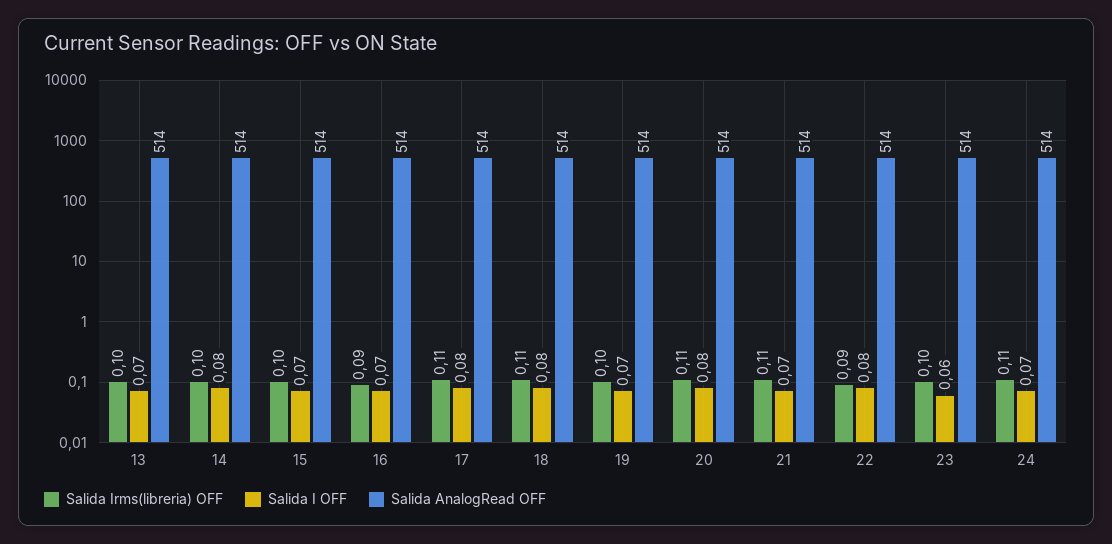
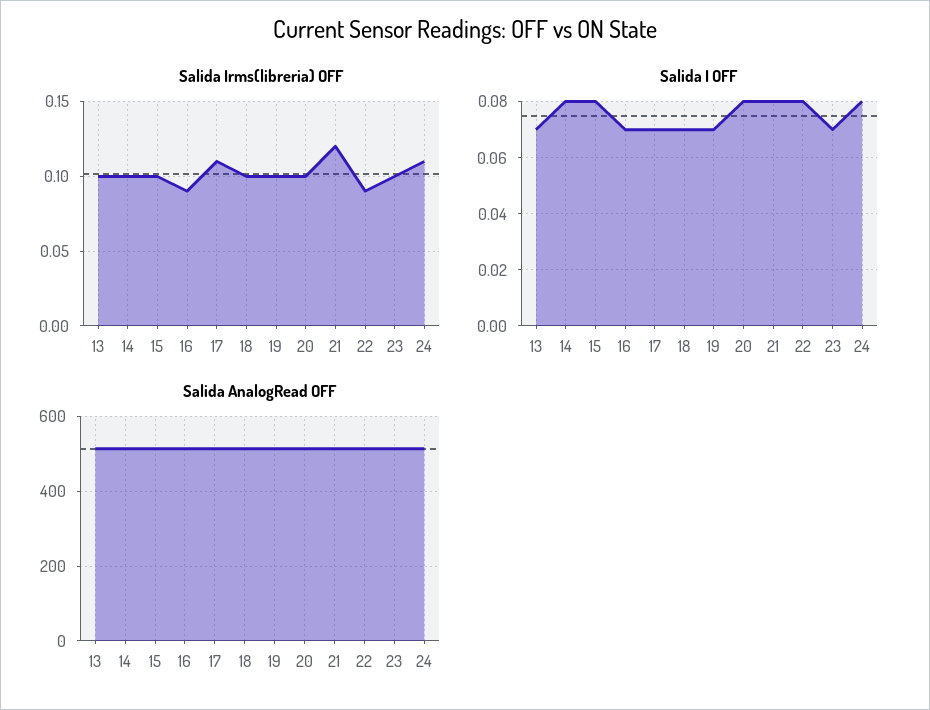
  {
    "Salida Irms(libreria) OFF": {
      "13": 0.1,
      "14": 0.1,
      "15": 0.1,
      "16": 0.09,
      "17": 0.11,
-     "18": 0.11,
+     "18": 0.1,
      "19": 0.1,
-     "20": 0.11,
+     "20": 0.1,
-     "21": 0.11,
+     "21": 0.12,
      "22": 0.09,
      "23": 0.1,
      "24": 0.11
    },
    "Salida I OFF": {
      "13": 0.07,
      "14": 0.08,
-     "15": 0.07,
+     "15": 0.08,
      "16": 0.07,
-     "17": 0.08,
+     "17": 0.07,
-     "18": 0.08,
+     "18": 0.07,
      "19": 0.07,
      "20": 0.08,
-     "21": 0.07,
+     "21": 0.08,
      "22": 0.08,
-     "23": 0.06,
+     "23": 0.07,
-     "24": 0.07
+     "24": 0.08
    },
    "Salida AnalogRead OFF": {
      "13": 514,
      "14": 514,
      "15": 514,
      "16": 514,
      "17": 514,
      "18": 514,
      "19": 514,
      "20": 514,
      "21": 514,
      "22": 514,
      "23": 514,
      "24": 514
    }
  }

